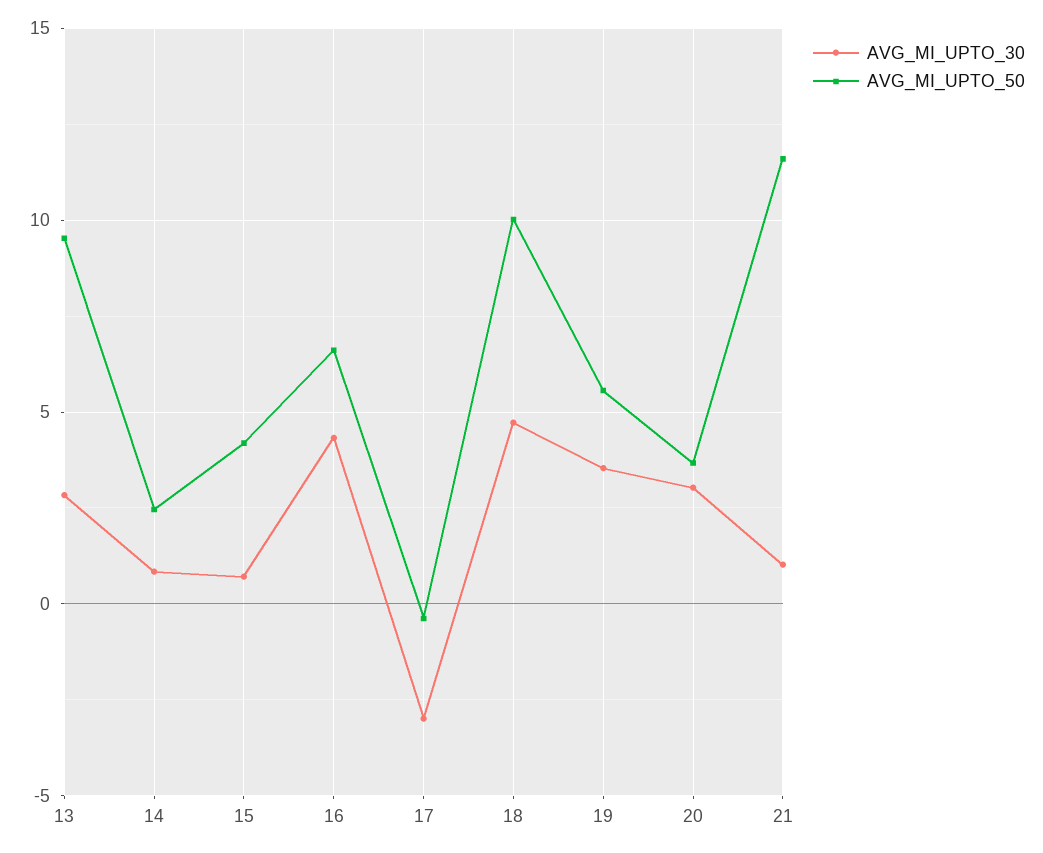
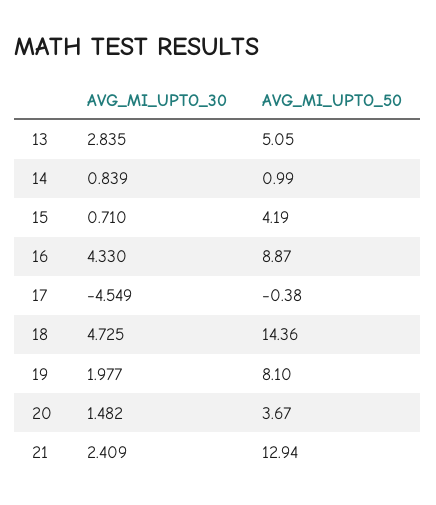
  {
    "AVG_MI_UPTO_30": {
      "13": 2.835,
      "14": 0.839,
      "15": 0.71,
      "16": 4.33,
-     "17": -3,
+     "17": -4.549,
      "18": 4.725,
-     "19": 3.5,
+     "19": 1.977,
-     "20": 3,
+     "20": 1.482,
-     "21": 1
+     "21": 2.409
    },
    "AVG_MI_UPTO_50": {
-     "13": 9.5,
+     "13": 5.05,
-     "14": 2.5,
+     "14": 0.99,
      "15": 4.19,
-     "16": 6.5,
+     "16": 8.87,
      "17": -0.38,
-     "18": 10,
+     "18": 14.36,
-     "19": 5.5,
+     "19": 8.1,
      "20": 3.67,
-     "21": 11.5
+     "21": 12.94
    }
  }

